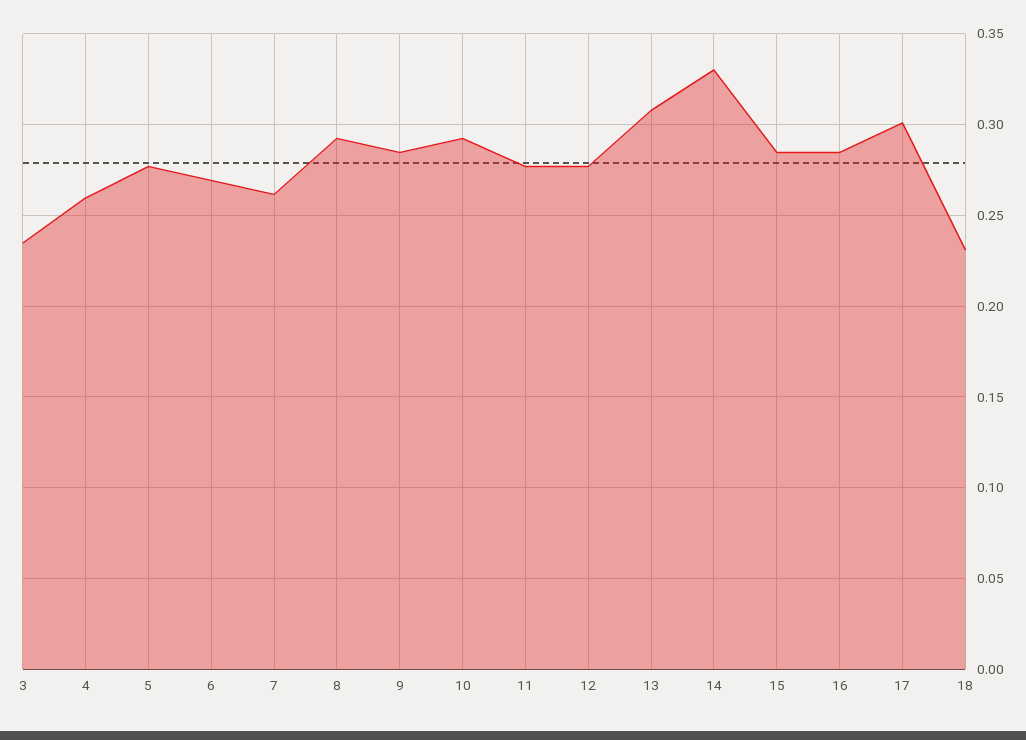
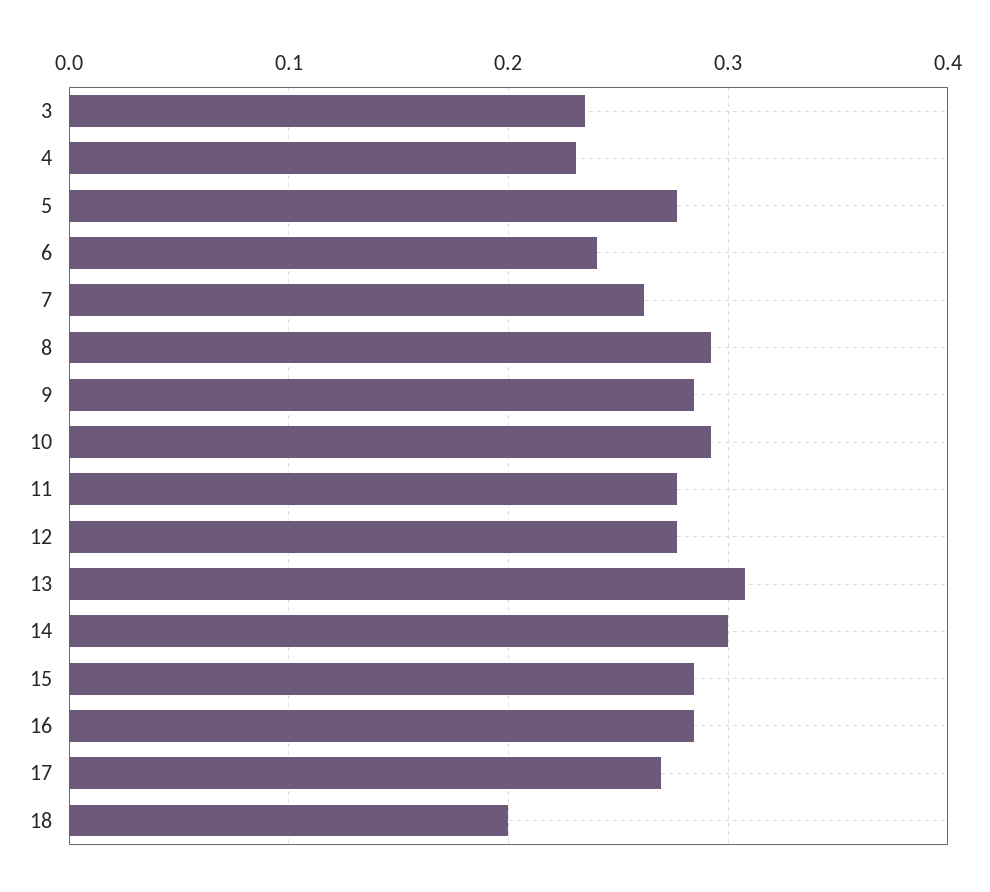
  {
    "3": 0.235,
-   "4": 0.26,
+   "4": 0.23,
    "5": 0.275,
-   "6": 0.27,
+   "6": 0.24,
    "7": 0.26,
    "8": 0.29,
    "9": 0.285,
    "10": 0.29,
    "11": 0.275,
    "12": 0.275,
    "13": 0.31,
-   "14": 0.33,
+   "14": 0.3,
    "15": 0.285,
    "16": 0.285,
-   "17": 0.3,
+   "17": 0.27,
-   "18": 0.23
+   "18": 0.2
  }

